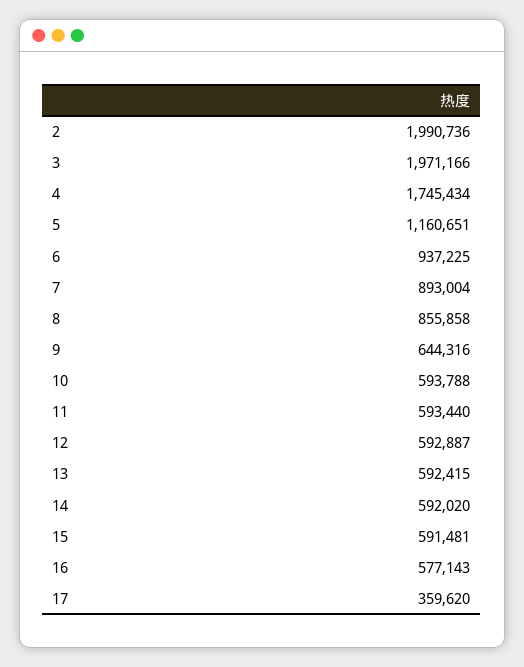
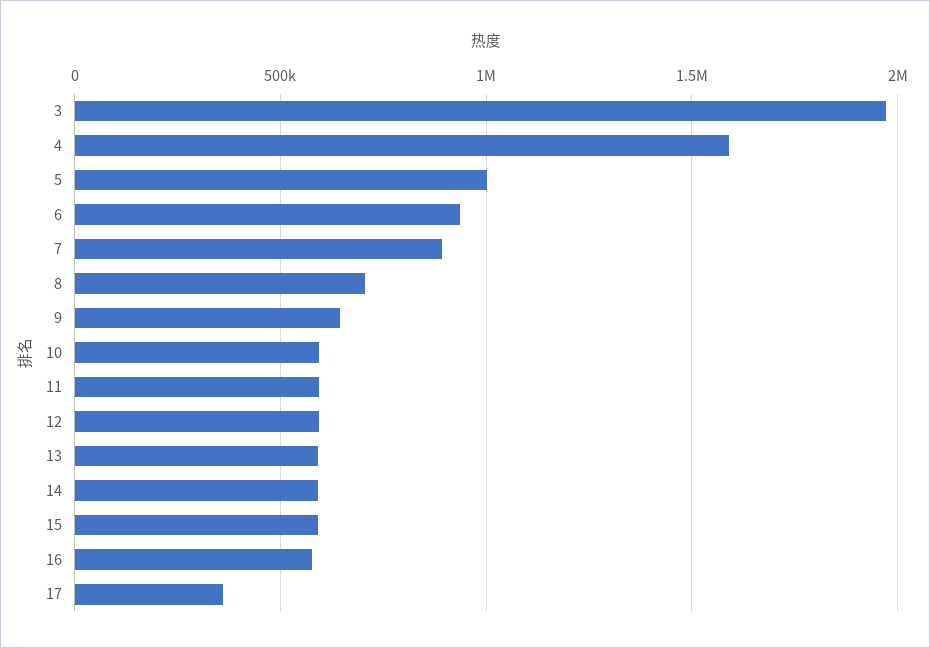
  {
-   "2": 1990736,
    "3": 1971166,
-   "4": 1745434,
+   "4": 1600000,
-   "5": 1160651,
+   "5": 1000000,
    "6": 937225,
    "7": 893004,
-   "8": 855858,
+   "8": 700000,
    "9": 644316,
    "10": 593788,
    "11": 593440,
    "12": 592887,
    "13": 592415,
    "14": 592020,
    "15": 591481,
    "16": 577143,
    "17": 359620
  }

